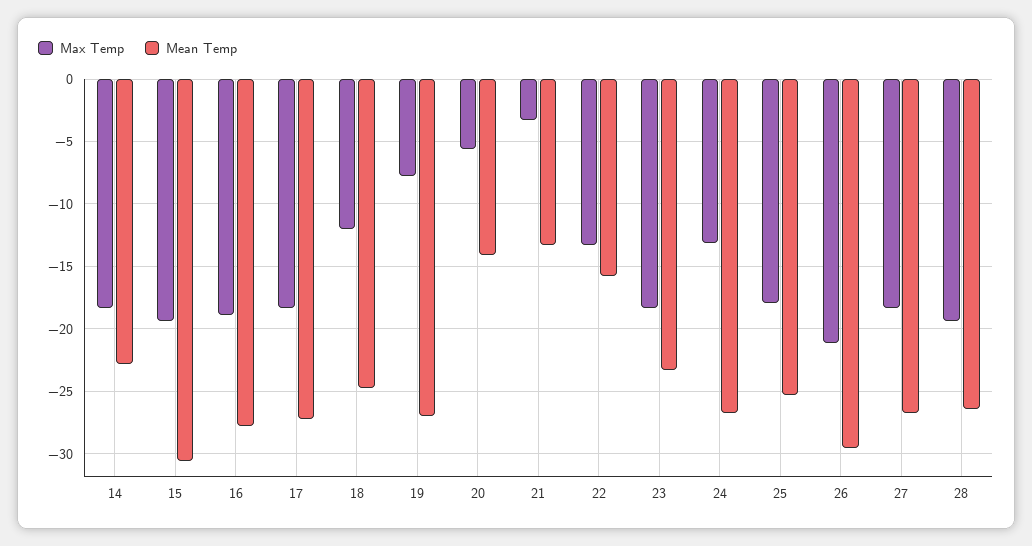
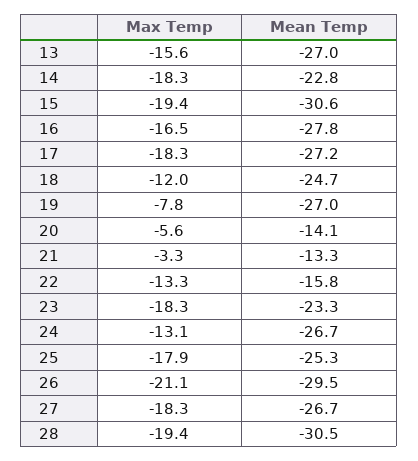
  {
    "Max Temp": {
      "14": -18.3,
      "15": -19.4,
-     "16": -19,
+     "16": -16.5,
      "17": -18.3,
      "18": -12,
      "19": -7.8,
      "20": -5.6,
      "21": -3.3,
      "22": -13.3,
      "23": -18.3,
      "24": -13.1,
      "25": -17.9,
      "26": -21.1,
      "27": -18.3,
-     "28": -19.4
+     "28": -19.4,
+     "13": -15.6
    },
    "Mean Temp": {
      "14": -22.8,
      "15": -30.6,
      "16": -27.8,
      "17": -27.2,
      "18": -24.7,
      "19": -27,
      "20": -14.1,
      "21": -13.3,
      "22": -15.8,
      "23": -23.3,
      "24": -26.7,
      "25": -25.3,
      "26": -29.5,
      "27": -26.7,
-     "28": -26.5
+     "28": -30.5,
+     "13": -27
    }
  }

